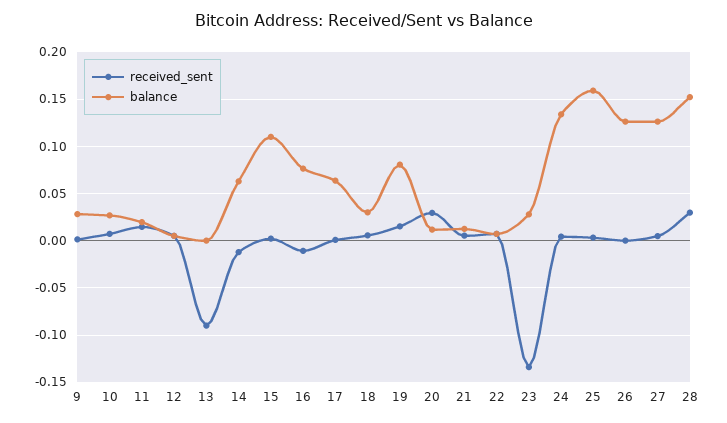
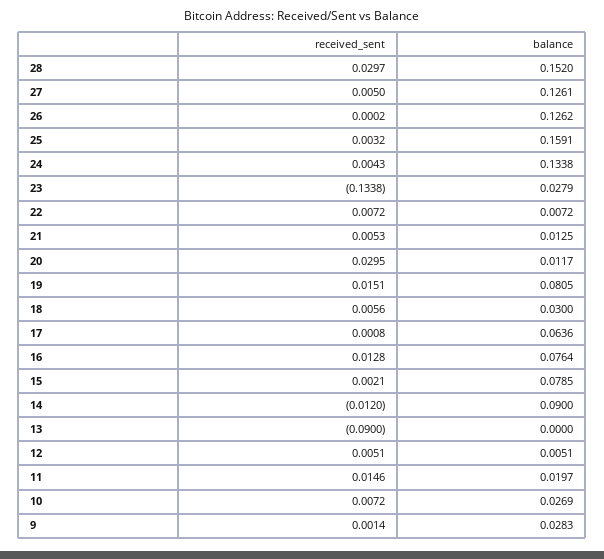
  {
    "received_sent": {
      "9": 0.0014,
      "10": 0.0072,
      "11": 0.0146,
      "12": 0.0051,
      "13": -0.09,
      "14": -0.012,
      "15": 0.0021,
-     "16": -0.01,
+     "16": 0.0128,
      "17": 0.0008,
      "18": 0.0056,
      "19": 0.0151,
      "20": 0.0295,
      "21": 0.0053,
      "22": 0.0072,
      "23": -0.1338,
      "24": 0.0043,
      "25": 0.0032,
      "26": 0.0002,
      "27": 0.005,
      "28": 0.0297
    },
    "balance": {
      "9": 0.0283,
      "10": 0.0269,
      "11": 0.0197,
      "12": 0.0051,
      "13": 0,
-     "14": 0.06,
+     "14": 0.09,
-     "15": 0.11,
+     "15": 0.0785,
      "16": 0.0764,
      "17": 0.0636,
      "18": 0.03,
      "19": 0.0805,
      "20": 0.0117,
      "21": 0.0125,
      "22": 0.0072,
      "23": 0.0279,
      "24": 0.1338,
      "25": 0.1591,
      "26": 0.1262,
      "27": 0.1261,
      "28": 0.152
    }
  }

